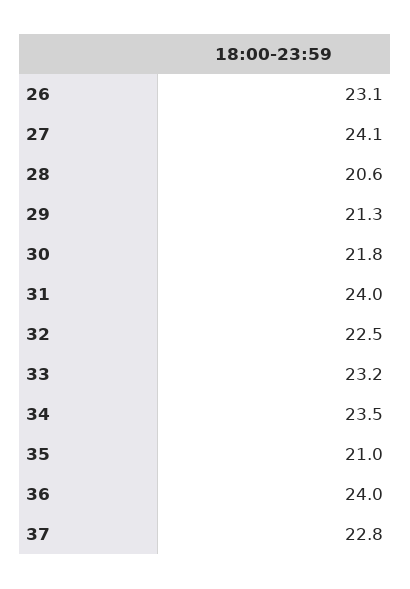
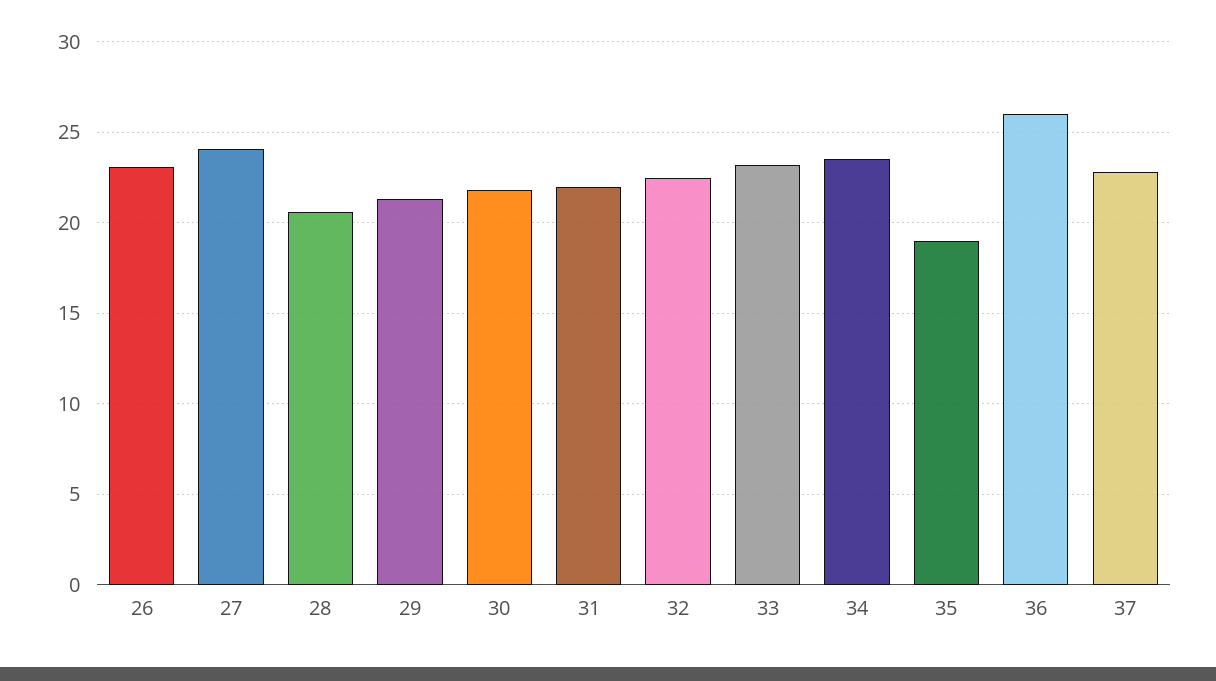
  {
    "26": 23.1,
    "27": 24.1,
    "28": 20.6,
    "29": 21.3,
    "30": 21.8,
-   "31": 24,
+   "31": 22,
    "32": 22.5,
    "33": 23.2,
    "34": 23.5,
-   "35": 21,
+   "35": 19,
-   "36": 24,
+   "36": 26,
    "37": 22.8
  }

